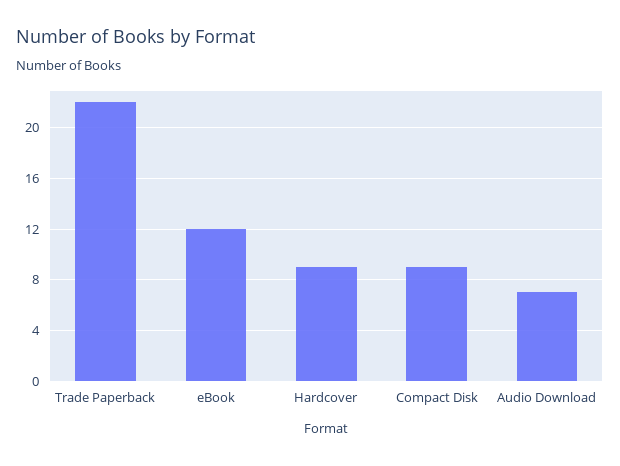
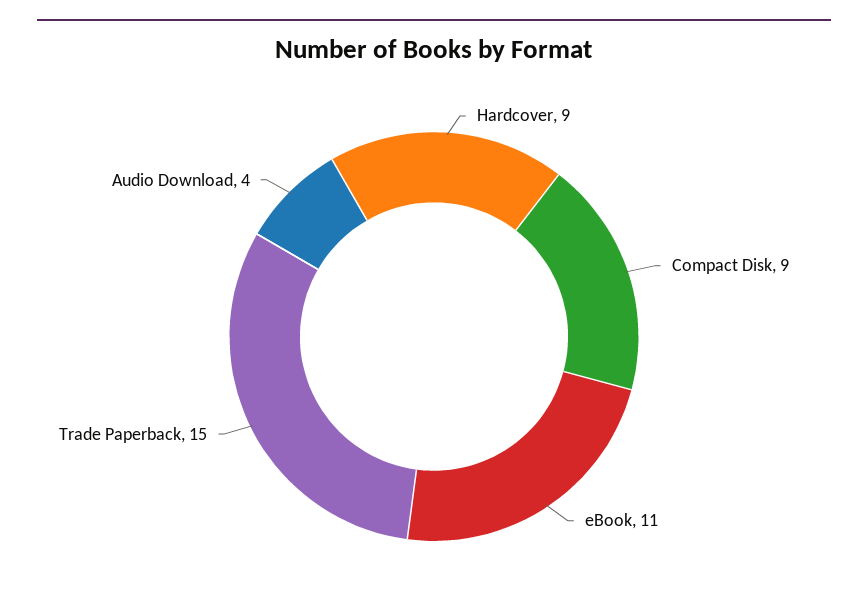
  {
-   "Trade Paperback": 22,
+   "Trade Paperback": 15,
-   "eBook": 12,
+   "eBook": 11,
    "Hardcover": 9,
    "Compact Disk": 9,
-   "Audio Download": 7
+   "Audio Download": 4
  }

